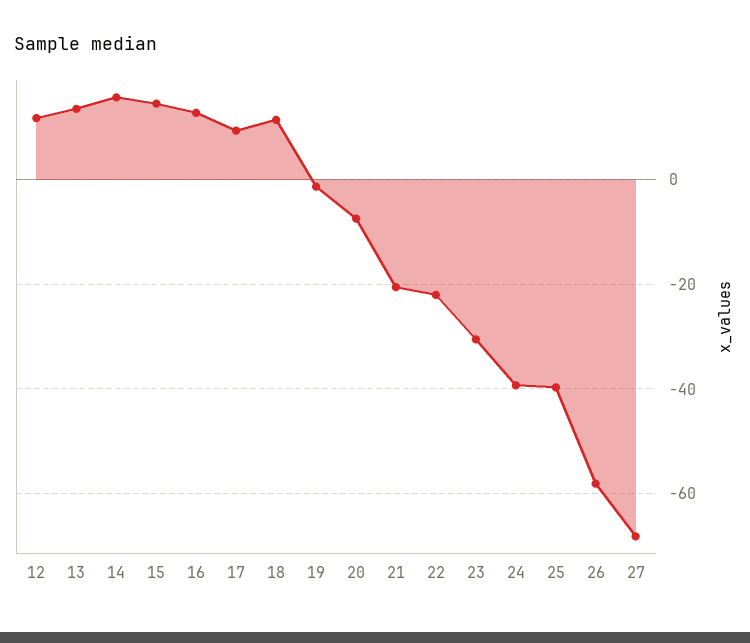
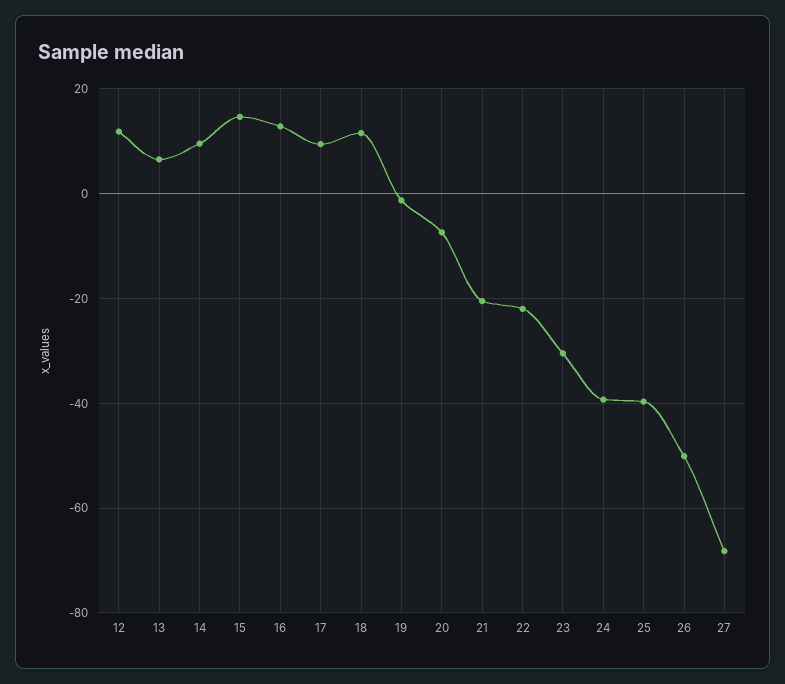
  {
    "12": 12,
-   "13": 14,
+   "13": 6,
-   "14": 16,
+   "14": 10,
    "15": 14,
    "16": 12,
    "17": 10,
    "18": 12,
    "19": -2,
    "20": -8,
    "21": -20,
    "22": -22,
    "23": -30,
    "24": -40,
    "25": -40,
-   "26": -58,
+   "26": -50,
    "27": -68
  }

